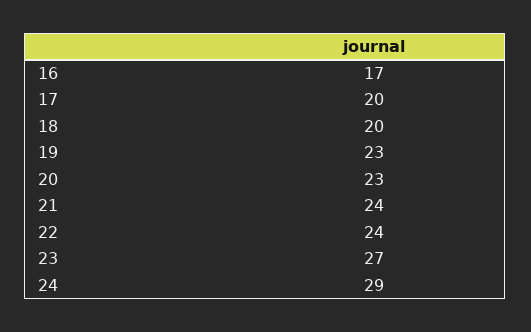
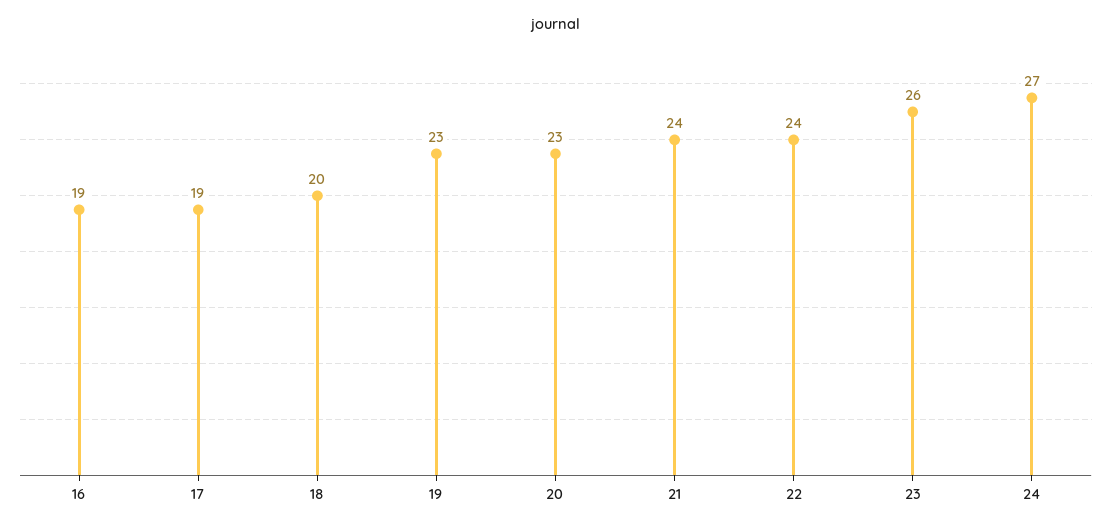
  {
-   "16": 17,
+   "16": 19,
-   "17": 20,
+   "17": 19,
    "18": 20,
    "19": 23,
    "20": 23,
    "21": 24,
    "22": 24,
-   "23": 27,
+   "23": 26,
-   "24": 29
+   "24": 27
  }

